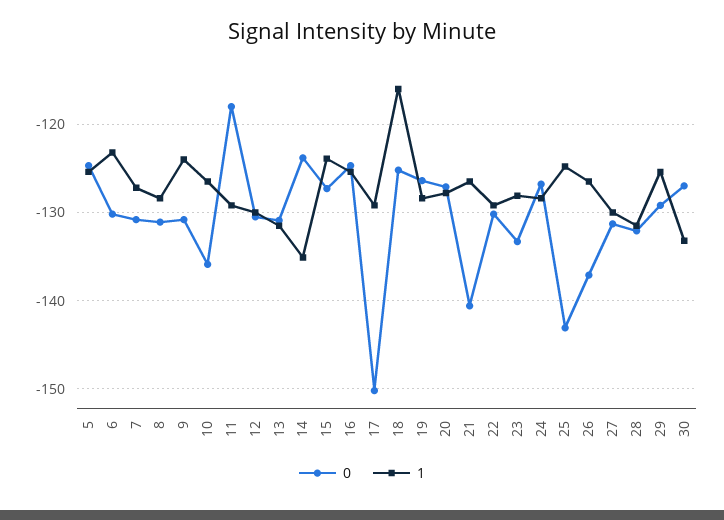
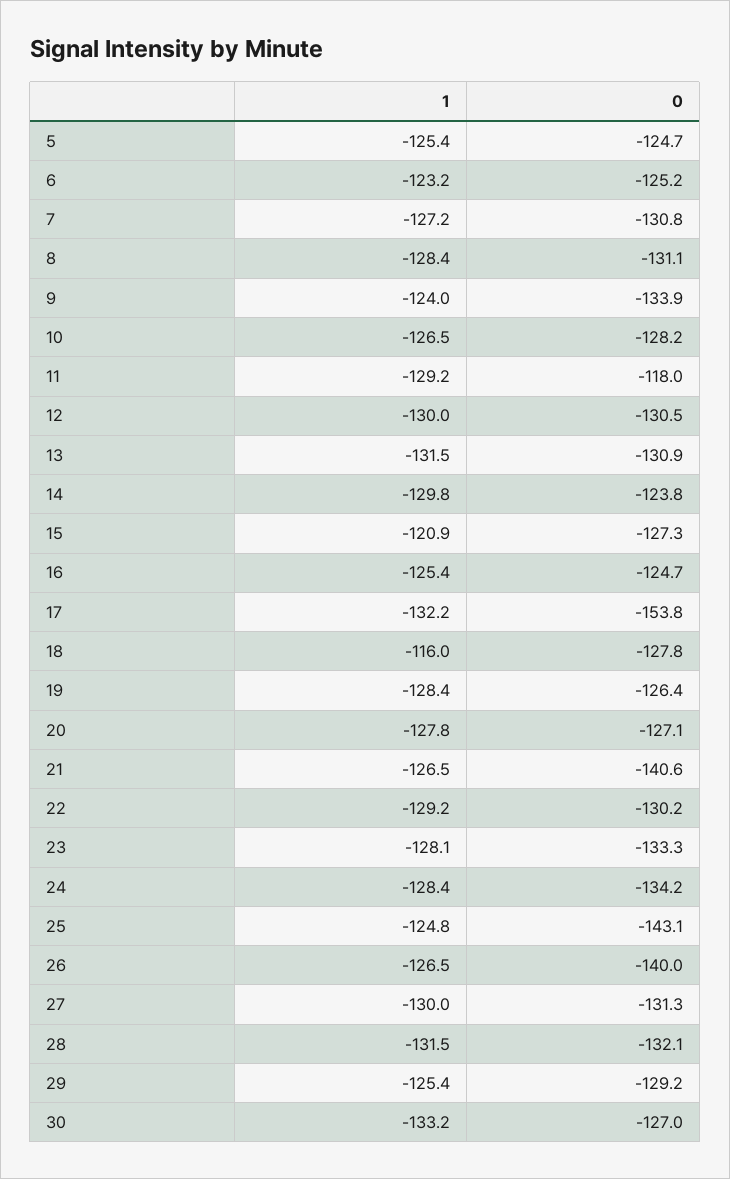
  {
    "0": {
      "5": -124.7,
-     "6": -130,
+     "6": -125.2,
      "7": -130.8,
      "8": -131.1,
-     "9": -131,
+     "9": -133.9,
-     "10": -136,
+     "10": -128.2,
      "11": -118,
      "12": -130.5,
      "13": -130.9,
      "14": -123.8,
      "15": -127.3,
      "16": -124.7,
-     "17": -150,
+     "17": -153.8,
-     "18": -125,
+     "18": -127.8,
      "19": -126.4,
      "20": -127.1,
      "21": -140.6,
      "22": -130.2,
      "23": -133.3,
-     "24": -127,
+     "24": -134.2,
      "25": -143.1,
-     "26": -137,
+     "26": -140,
      "27": -131.3,
      "28": -132.1,
      "29": -129.2,
      "30": -127
    },
    "1": {
      "5": -125.4,
      "6": -123.2,
      "7": -127.2,
      "8": -128.4,
      "9": -124,
      "10": -126.5,
      "11": -129.2,
      "12": -130,
      "13": -131.5,
-     "14": -135,
+     "14": -129.8,
-     "15": -124,
+     "15": -120.9,
      "16": -125.4,
-     "17": -129,
+     "17": -132.2,
      "18": -116,
      "19": -128.4,
      "20": -127.8,
      "21": -126.5,
      "22": -129.2,
      "23": -128.1,
      "24": -128.4,
      "25": -124.8,
      "26": -126.5,
      "27": -130,
      "28": -131.5,
      "29": -125.4,
      "30": -133.2
    }
  }

